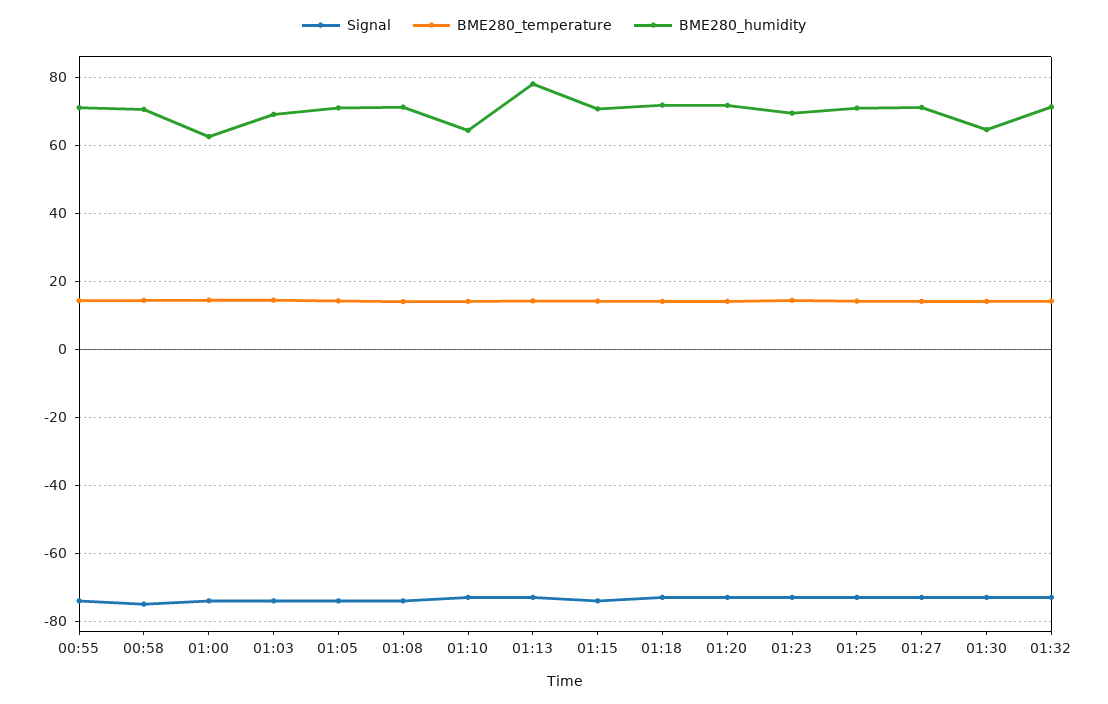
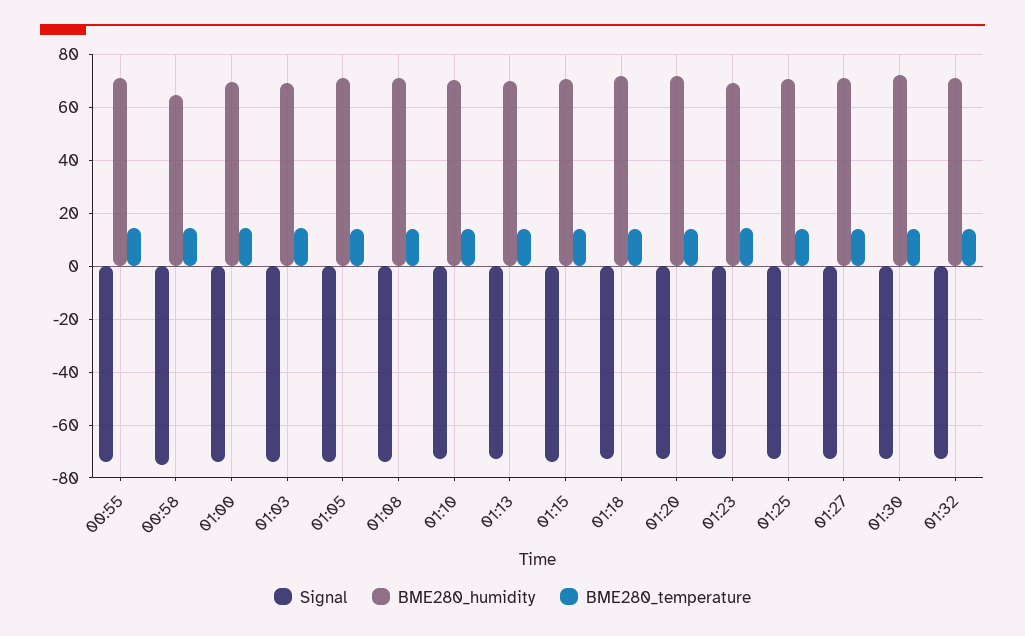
  {
    "Signal": {
      "00:55": -74,
      "00:58": -76,
      "01:00": -74,
      "01:03": -74,
      "01:05": -74,
      "01:08": -74,
      "01:10": -74,
      "01:13": -74,
      "01:15": -74,
      "01:18": -74,
      "01:20": -74,
      "01:23": -74,
      "01:25": -74,
      "01:27": -74,
      "01:30": -74,
      "01:32": -74
    },
    "BME280_temperature": {
      "00:55": 14,
      "00:58": 14,
      "01:00": 14,
      "01:03": 14,
      "01:05": 14,
      "01:08": 14,
      "01:10": 14,
      "01:13": 14,
      "01:15": 14,
      "01:18": 14,
      "01:20": 14,
      "01:23": 14,
      "01:25": 14,
      "01:27": 14,
      "01:30": 14,
      "01:32": 14
    },
    "BME280_humidity": {
      "00:55": 70,
-     "00:58": 70,
+     "00:58": 65,
-     "01:00": 62,
+     "01:00": 70,
      "01:03": 70,
      "01:05": 70,
      "01:08": 72,
-     "01:10": 64,
+     "01:10": 70,
-     "01:13": 78,
+     "01:13": 70,
      "01:15": 70,
      "01:18": 72,
      "01:20": 72,
      "01:23": 70,
      "01:25": 70,
      "01:27": 72,
-     "01:30": 64,
+     "01:30": 72.5,
      "01:32": 72
    }
  }

